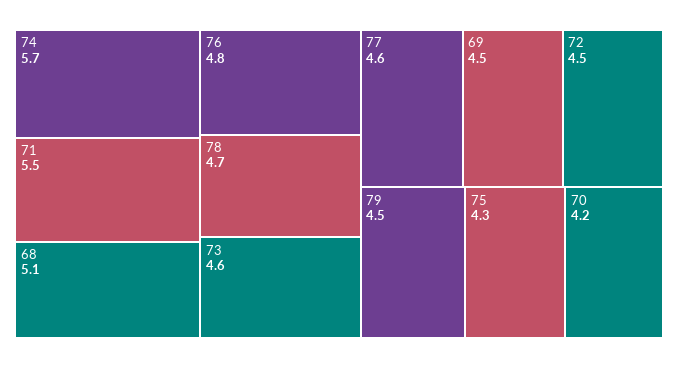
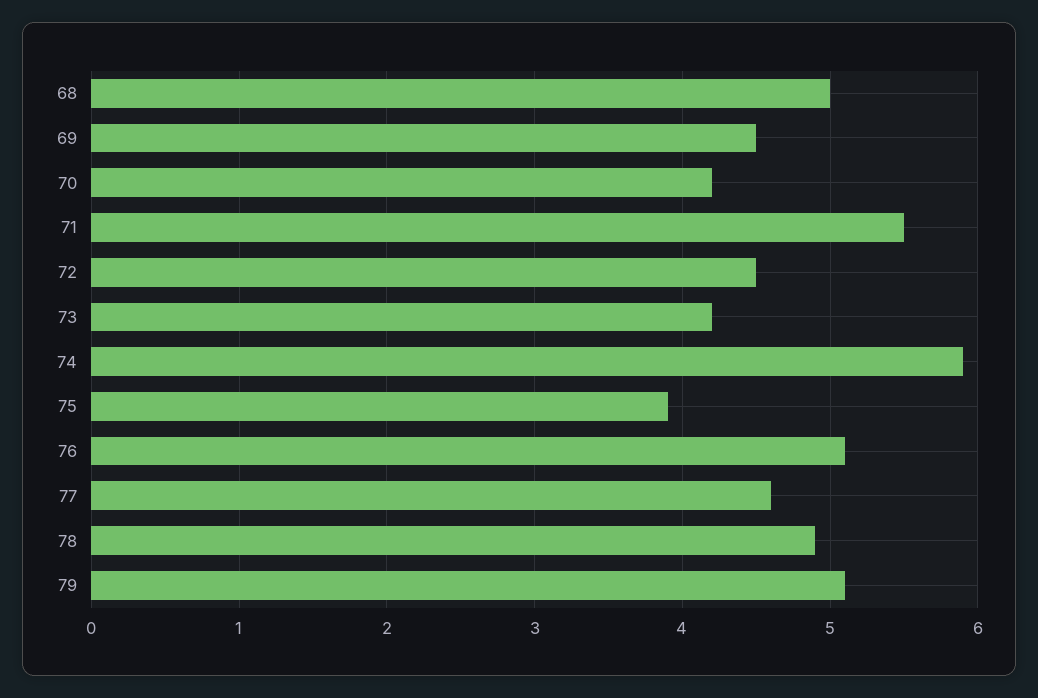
  {
-   "74": 5.7,
+   "74": 5.9,
    "71": 5.5,
-   "68": 5.1,
+   "68": 5,
-   "76": 4.8,
+   "76": 5.1,
-   "78": 4.7,
+   "78": 4.9,
-   "73": 4.6,
+   "73": 4.2,
    "77": 4.6,
    "69": 4.5,
    "72": 4.5,
-   "79": 4.5,
+   "79": 5.1,
-   "75": 4.3,
+   "75": 3.9,
    "70": 4.2
  }

